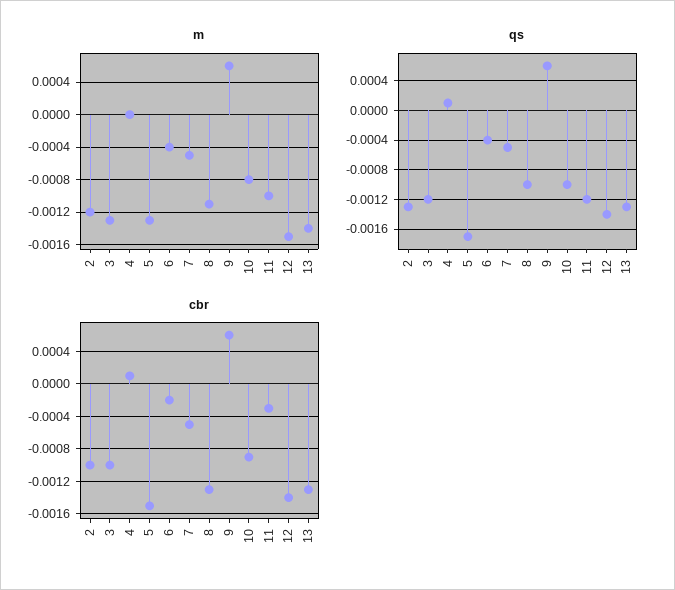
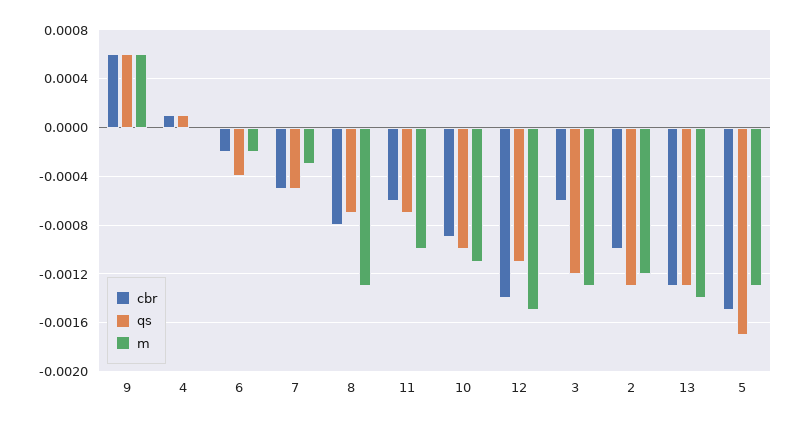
  {
    "m": {
      "2": -0.0012,
      "3": -0.0013,
      "4": 0,
      "5": -0.0013,
-     "6": -0.0004,
+     "6": -0.0002,
-     "7": -0.0005,
+     "7": -0.0003,
-     "8": -0.0011,
+     "8": -0.0013,
      "9": 0.0006,
-     "10": -0.0008,
+     "10": -0.0011,
      "11": -0.001,
      "12": -0.0015,
      "13": -0.0014
    },
    "qs": {
      "2": -0.0013,
      "3": -0.0012,
      "4": 0.0001,
      "5": -0.0017,
      "6": -0.0004,
      "7": -0.0005,
-     "8": -0.001,
+     "8": -0.0007,
      "9": 0.0006,
      "10": -0.001,
-     "11": -0.0012,
+     "11": -0.0007,
-     "12": -0.0014,
+     "12": -0.0011,
      "13": -0.0013
    },
    "cbr": {
      "2": -0.001,
-     "3": -0.001,
+     "3": -0.0006,
      "4": 0.0001,
      "5": -0.0015,
      "6": -0.0002,
      "7": -0.0005,
-     "8": -0.0013,
+     "8": -0.0008,
      "9": 0.0006,
      "10": -0.0009,
-     "11": -0.0003,
+     "11": -0.0006,
      "12": -0.0014,
      "13": -0.0013
    }
  }

